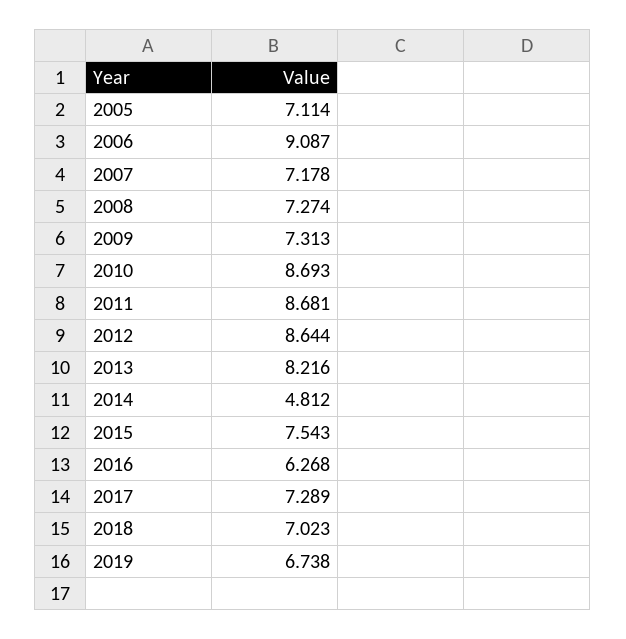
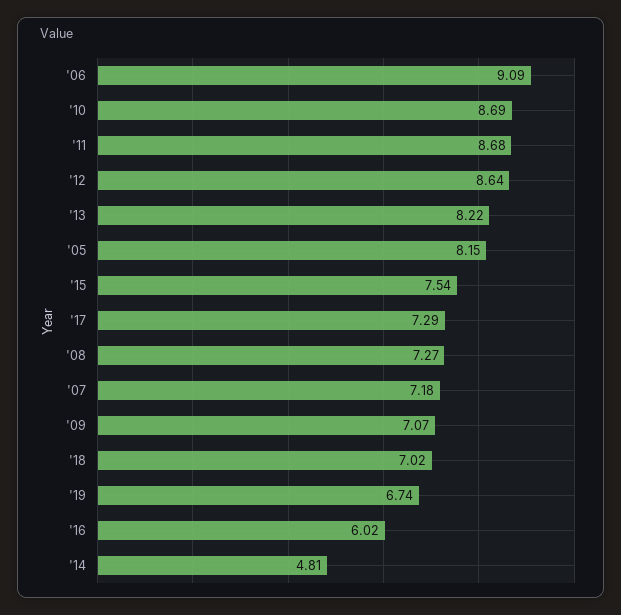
  {
-   "2005": 7.114,
+   "2005": 8.15,
    "2006": 9.087,
    "2007": 7.178,
    "2008": 7.274,
-   "2009": 7.313,
+   "2009": 7.07,
    "2010": 8.693,
    "2011": 8.681,
    "2012": 8.644,
    "2013": 8.216,
    "2014": 4.812,
    "2015": 7.543,
-   "2016": 6.268,
+   "2016": 6.02,
    "2017": 7.289,
    "2018": 7.023,
    "2019": 6.738
  }

